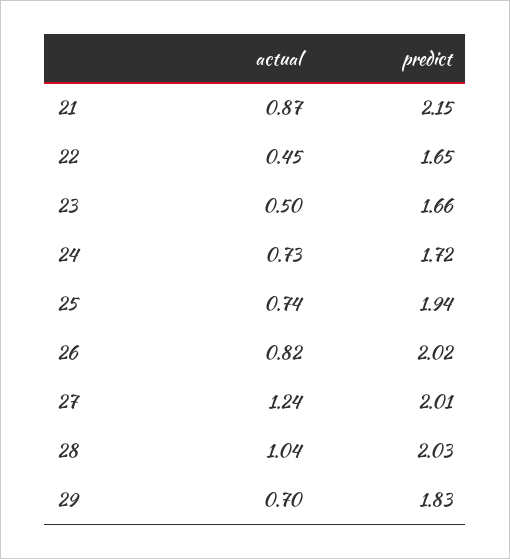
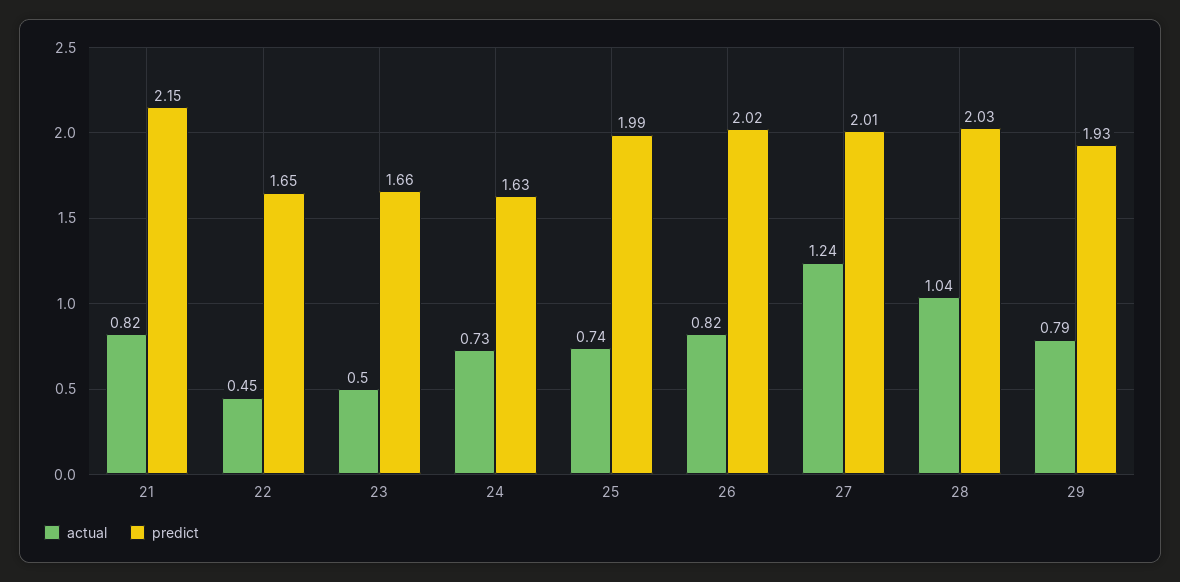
  {
    "actual": {
-     "21": 0.87,
+     "21": 0.82,
      "22": 0.45,
      "23": 0.5,
      "24": 0.73,
      "25": 0.74,
      "26": 0.82,
      "27": 1.24,
      "28": 1.04,
-     "29": 0.7
+     "29": 0.79
    },
    "predict": {
      "21": 2.15,
      "22": 1.65,
      "23": 1.66,
-     "24": 1.72,
+     "24": 1.63,
-     "25": 1.94,
+     "25": 1.99,
      "26": 2.02,
      "27": 2.01,
      "28": 2.03,
-     "29": 1.83
+     "29": 1.93
    }
  }

